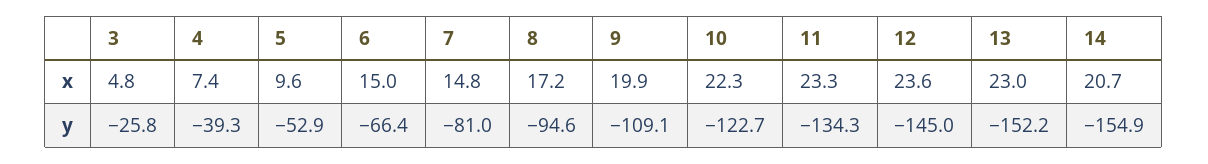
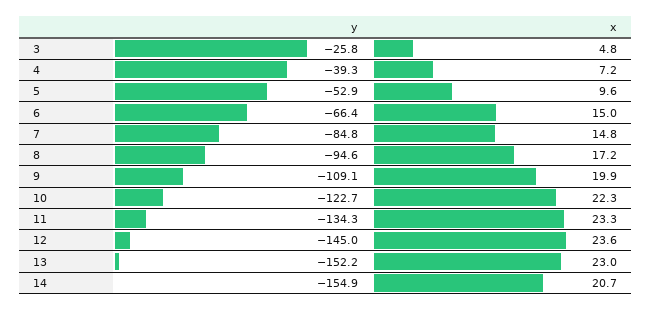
  {
    "3": {
      "x": 4.8,
      "y": -25.8
    },
    "4": {
-     "x": 7.4,
+     "x": 7.2,
      "y": -39.3
    },
    "5": {
      "x": 9.6,
      "y": -52.9
    },
    "6": {
      "x": 15,
      "y": -66.4
    },
    "7": {
      "x": 14.8,
-     "y": -81
+     "y": -84.8
    },
    "8": {
      "x": 17.2,
      "y": -94.6
    },
    "9": {
      "x": 19.9,
      "y": -109.1
    },
    "10": {
      "x": 22.3,
      "y": -122.7
    },
    "11": {
      "x": 23.3,
      "y": -134.3
    },
    "12": {
      "x": 23.6,
      "y": -145
    },
    "13": {
      "x": 23,
      "y": -152.2
    },
    "14": {
      "x": 20.7,
      "y": -154.9
    }
  }

